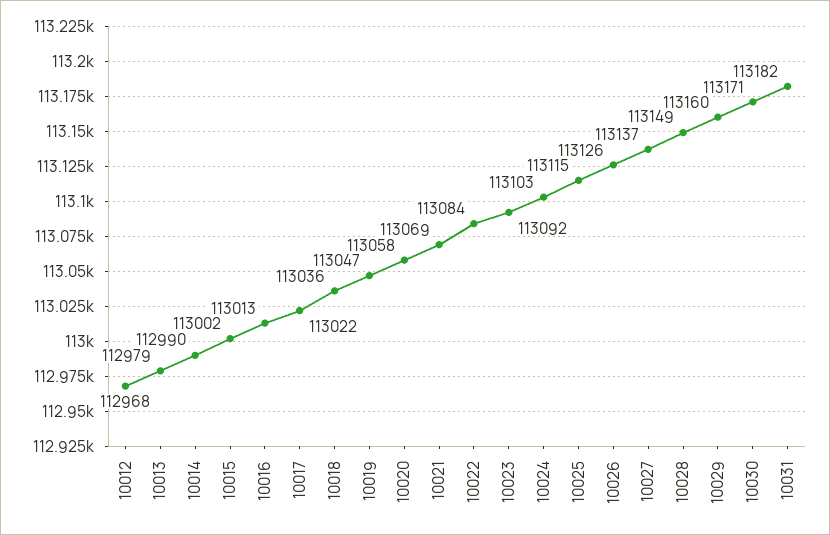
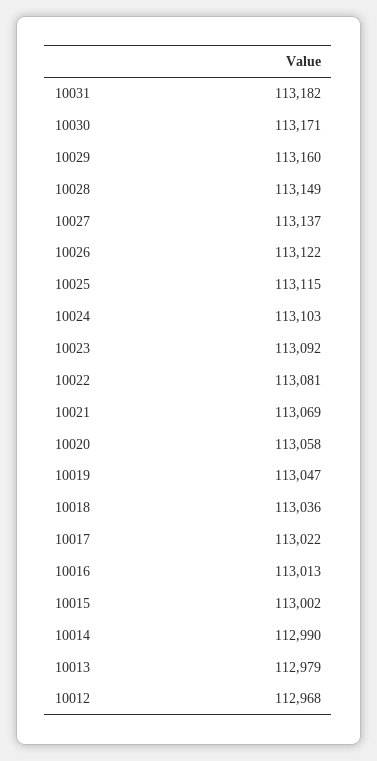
  {
    "10012": 112968,
    "10013": 112979,
    "10014": 112990,
    "10015": 113002,
    "10016": 113013,
    "10017": 113022,
    "10018": 113036,
    "10019": 113047,
    "10020": 113058,
    "10021": 113069,
-   "10022": 113084,
+   "10022": 113081,
    "10023": 113092,
    "10024": 113103,
    "10025": 113115,
-   "10026": 113126,
+   "10026": 113122,
    "10027": 113137,
    "10028": 113149,
    "10029": 113160,
    "10030": 113171,
    "10031": 113182
  }

